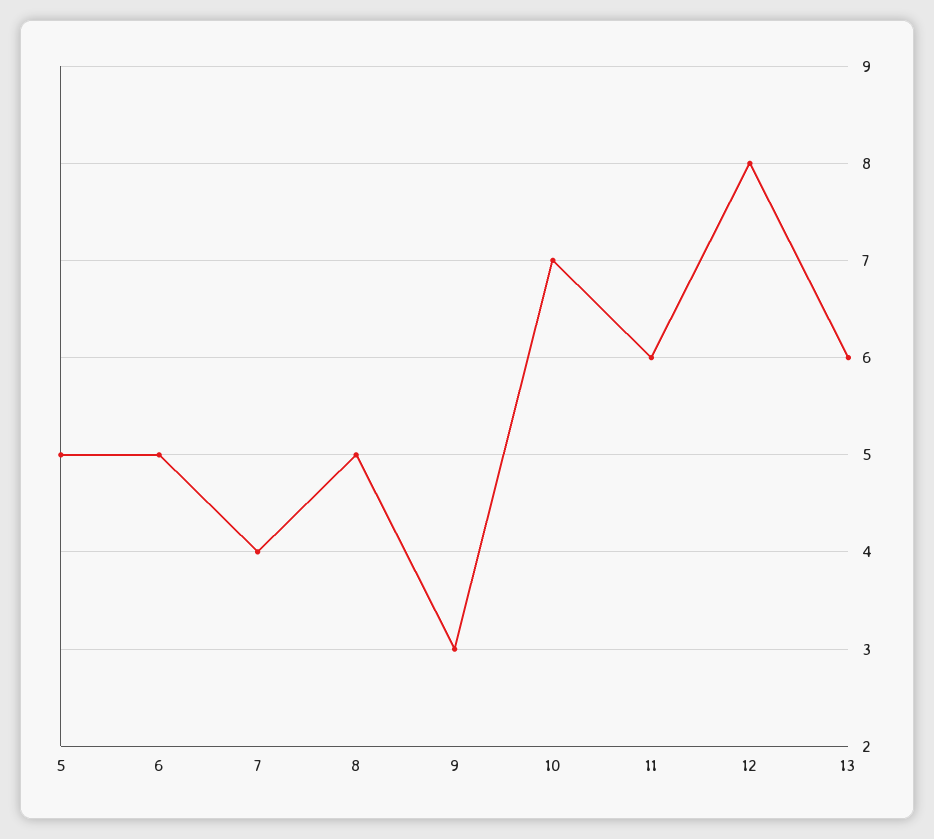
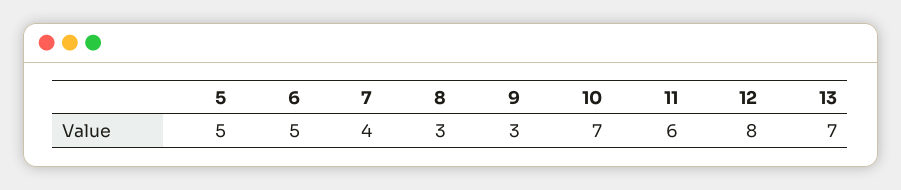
  {
    "5": 5,
    "6": 5,
    "7": 4,
-   "8": 5,
+   "8": 3,
    "9": 3,
    "10": 7,
    "11": 6,
    "12": 8,
-   "13": 6
+   "13": 7
  }

